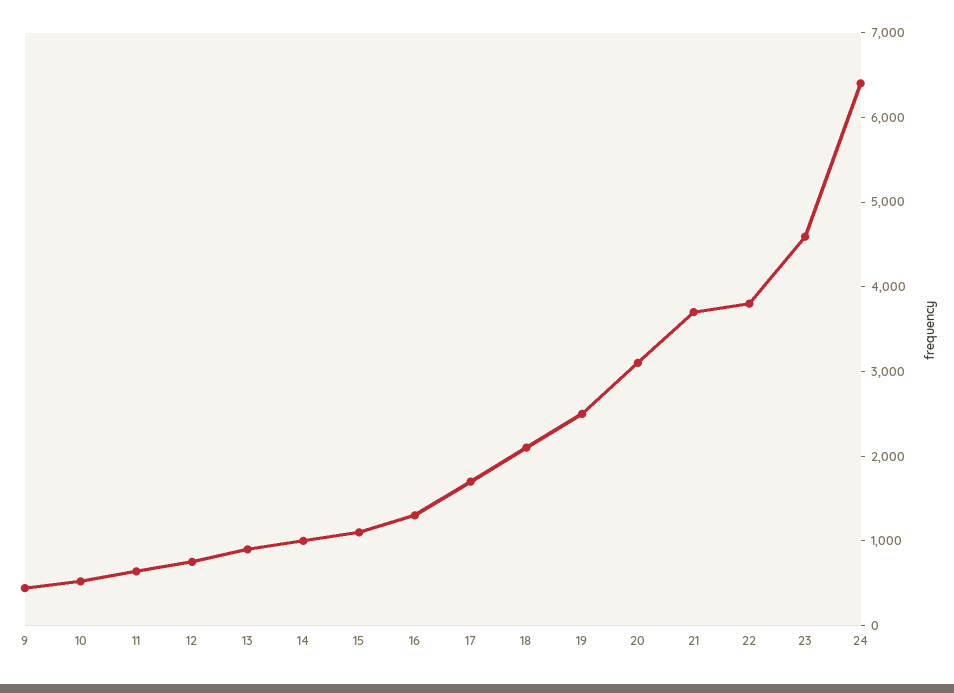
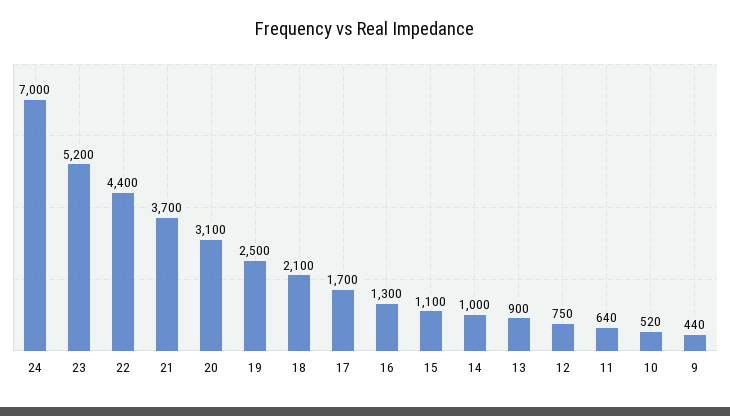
  {
    "9": 440,
    "10": 520,
    "11": 640,
    "12": 750,
    "13": 900,
    "14": 1000,
    "15": 1100,
    "16": 1300,
    "17": 1700,
    "18": 2100,
    "19": 2500,
    "20": 3100,
    "21": 3700,
-   "22": 3800,
+   "22": 4400,
-   "23": 4600,
+   "23": 5200,
-   "24": 6400
+   "24": 7000
  }

